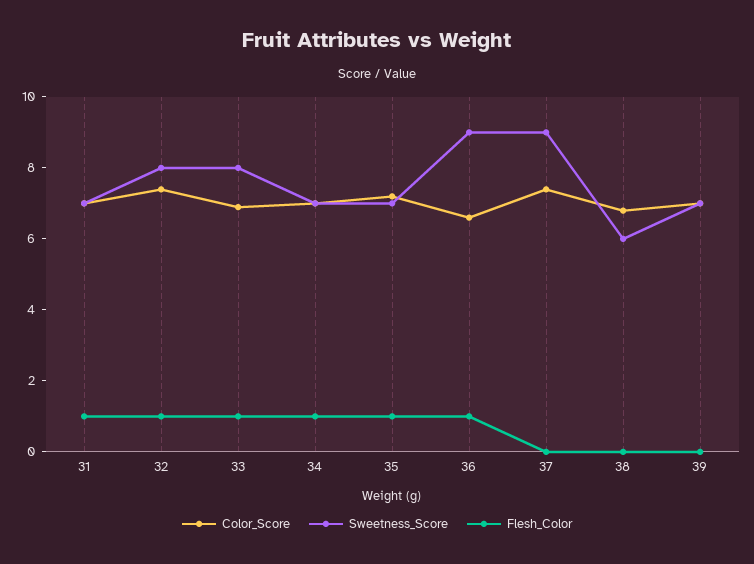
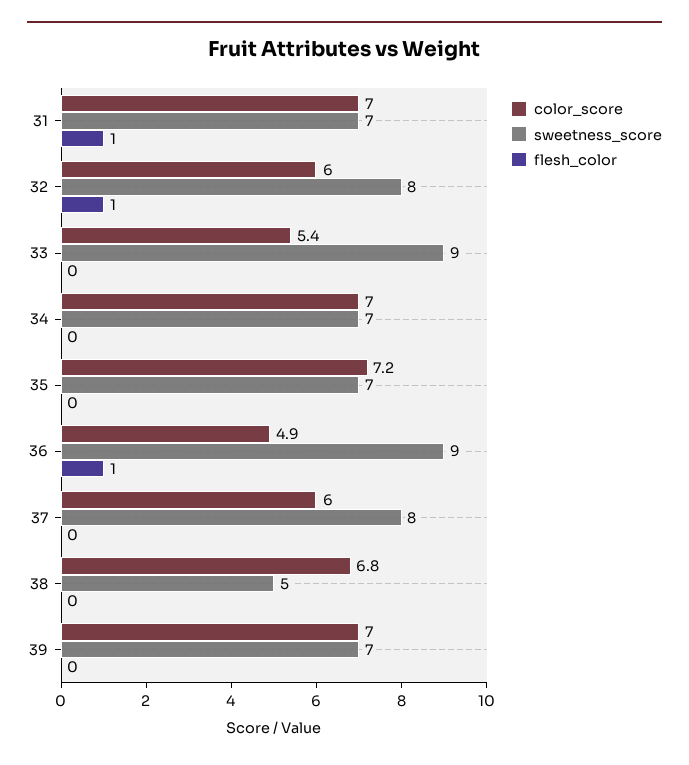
  {
    "Color_Score": {
      "31": 7,
-     "32": 7.5,
+     "32": 6,
-     "33": 7,
+     "33": 5.4,
      "34": 7,
      "35": 7.2,
-     "36": 6.5,
+     "36": 4.9,
-     "37": 7.5,
+     "37": 6,
      "38": 6.8,
      "39": 7
    },
    "Sweetness_Score": {
      "31": 7,
      "32": 8,
-     "33": 8,
+     "33": 9,
      "34": 7,
      "35": 7,
      "36": 9,
-     "37": 9,
+     "37": 8,
-     "38": 6,
+     "38": 5,
      "39": 7
    },
    "Flesh_Color": {
      "31": 1,
      "32": 1,
-     "33": 1,
+     "33": 0,
-     "34": 1,
+     "34": 0,
-     "35": 1,
+     "35": 0,
      "36": 1,
      "37": 0,
      "38": 0,
      "39": 0
    }
  }

